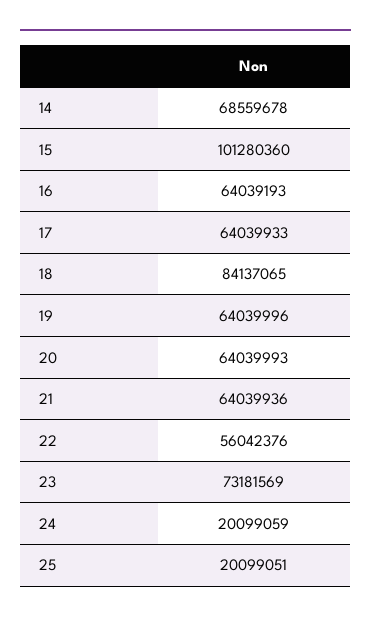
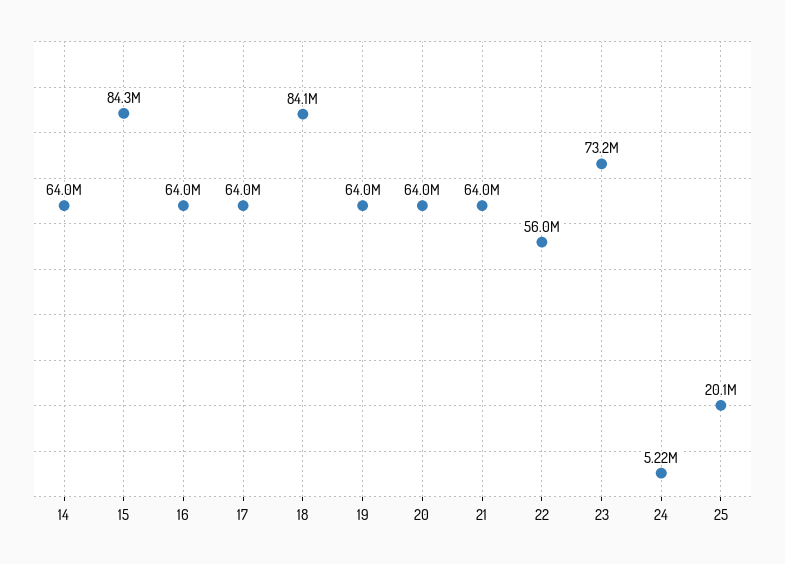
  {
-   "14": 68559678,
+   "14": 64000000,
-   "15": 101280360,
+   "15": 84300000,
    "16": 64039193,
    "17": 64039933,
    "18": 84137065,
    "19": 64039996,
    "20": 64039993,
    "21": 64039936,
    "22": 56042376,
    "23": 73181569,
-   "24": 20099059,
+   "24": 5220000,
    "25": 20099051
  }

